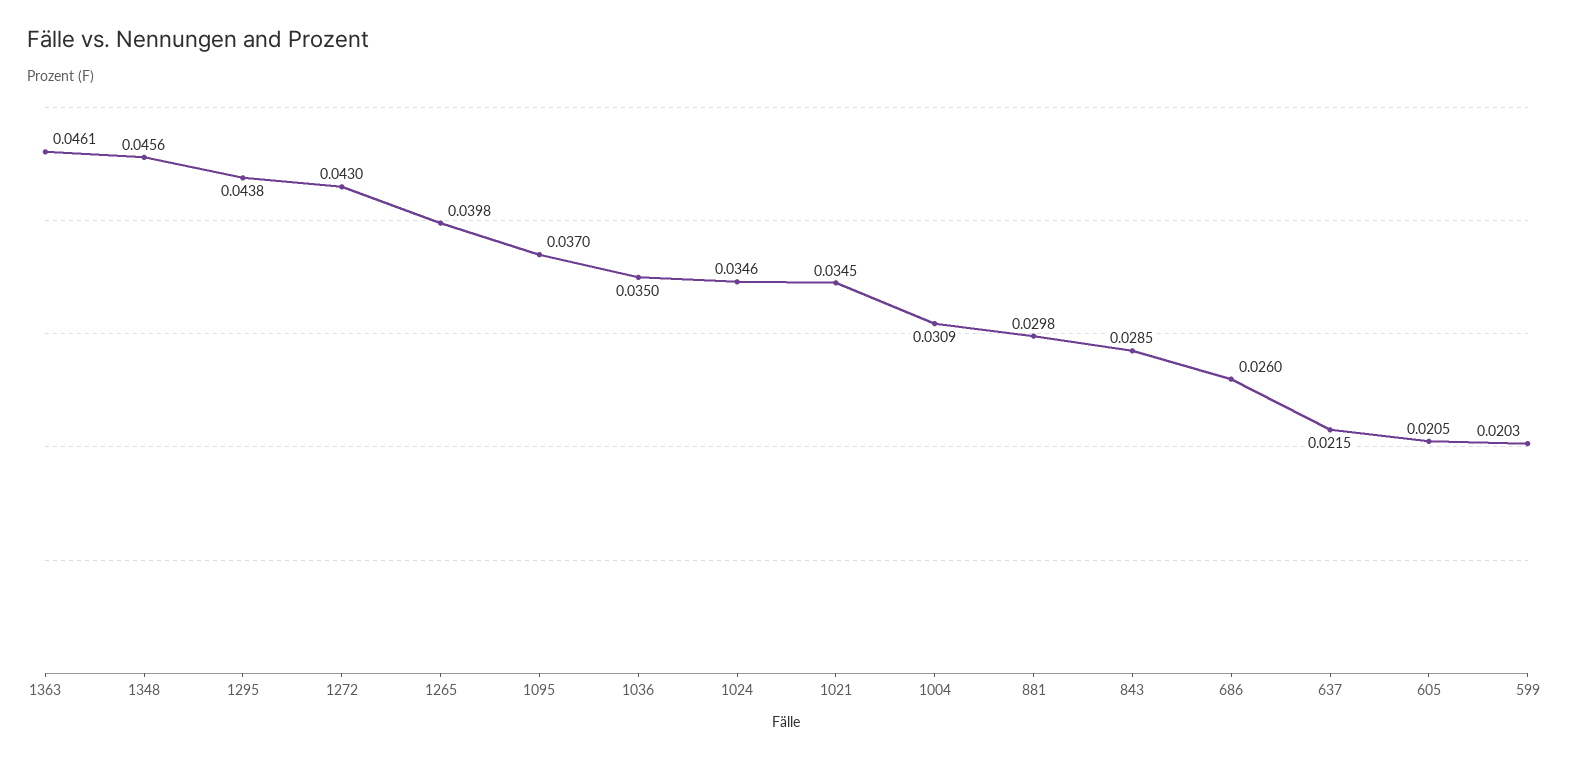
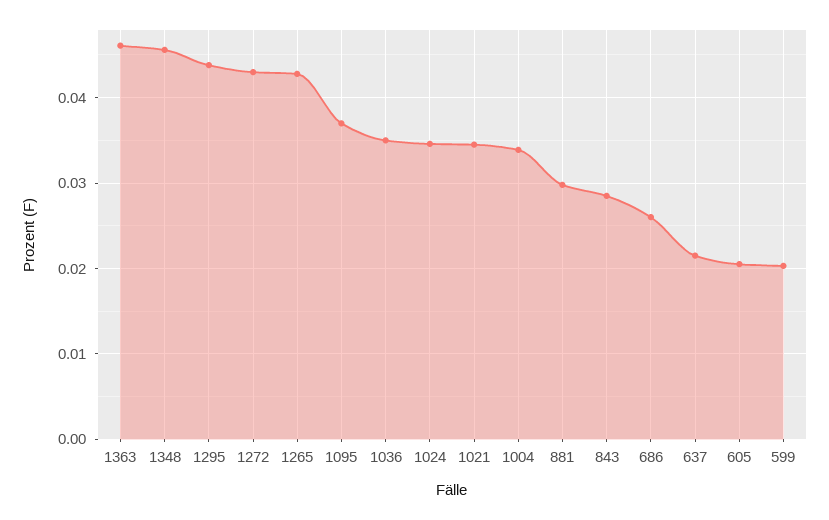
  {
    "1363": 0.0461,
    "1348": 0.0456,
    "1295": 0.0438,
    "1272": 0.043,
-   "1265": 0.0398,
+   "1265": 0.043,
    "1095": 0.037,
    "1036": 0.035,
    "1024": 0.0346,
    "1021": 0.0345,
-   "1004": 0.0309,
+   "1004": 0.034,
    "881": 0.0298,
    "843": 0.0285,
    "686": 0.026,
    "637": 0.0215,
    "605": 0.0205,
    "599": 0.0203
  }

